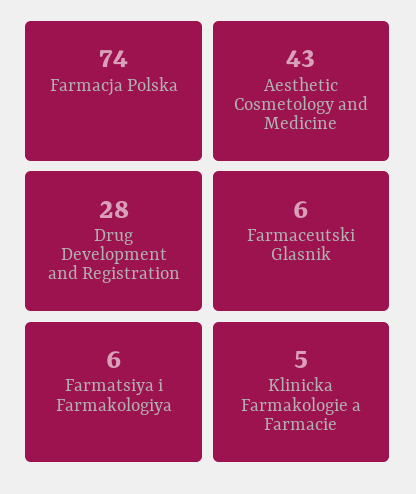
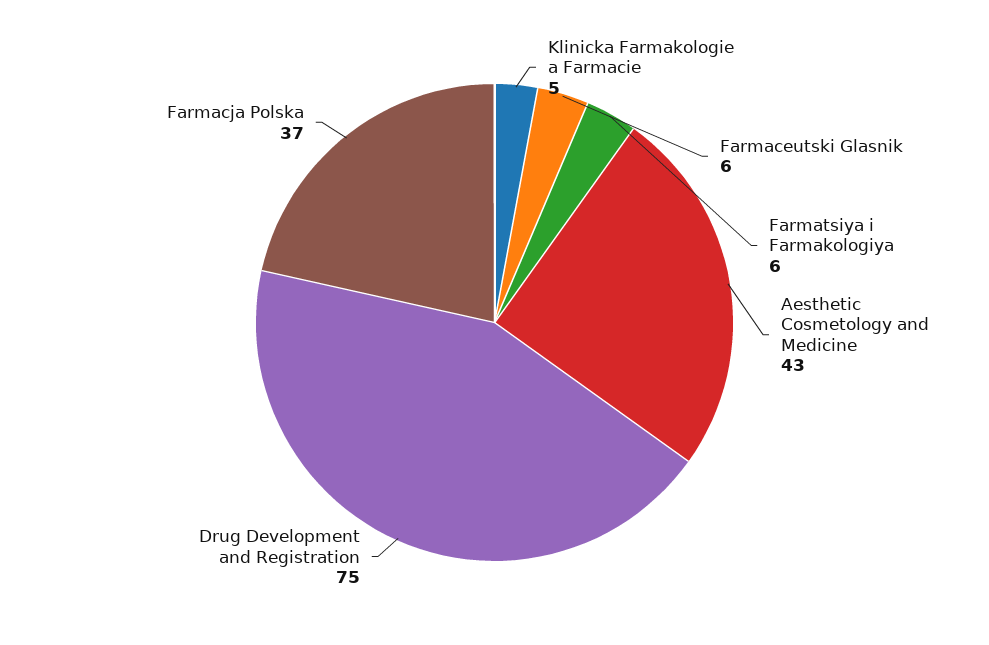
  {
-   "Farmacja Polska": 74,
+   "Farmacja Polska": 37,
    "Aesthetic Cosmetology and Medicine": 43,
-   "Drug Development and Registration": 28,
+   "Drug Development and Registration": 75,
    "Farmaceutski Glasnik": 6,
    "Farmatsiya i Farmakologiya": 6,
    "Klinicka Farmakologie a Farmacie": 5
  }

